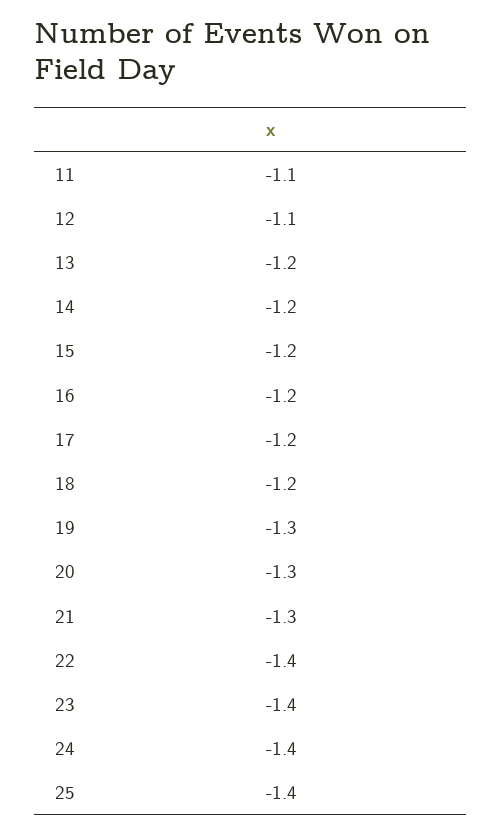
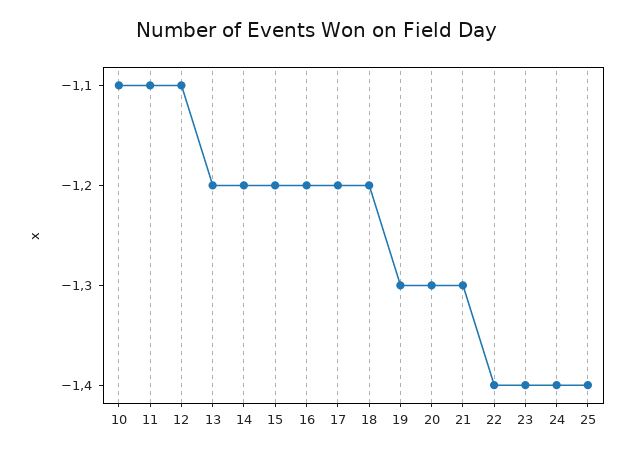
  {
    "11": -1.1,
    "12": -1.1,
    "13": -1.2,
    "14": -1.2,
    "15": -1.2,
    "16": -1.2,
    "17": -1.2,
    "18": -1.2,
    "19": -1.3,
    "20": -1.3,
    "21": -1.3,
    "22": -1.4,
    "23": -1.4,
    "24": -1.4,
-   "25": -1.4
+   "25": -1.4,
+   "10": -1.1
  }

